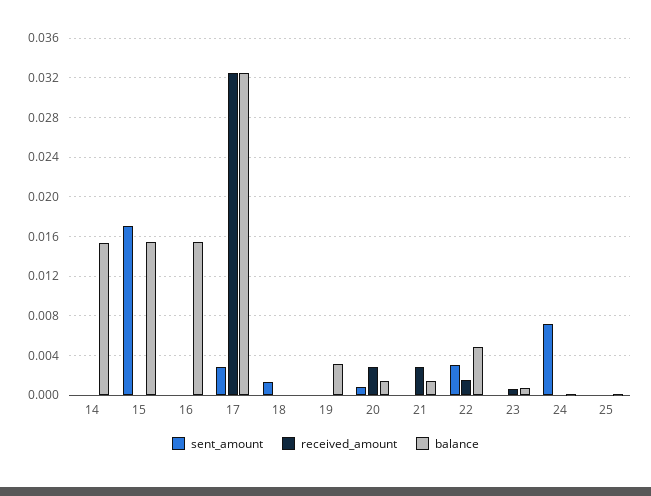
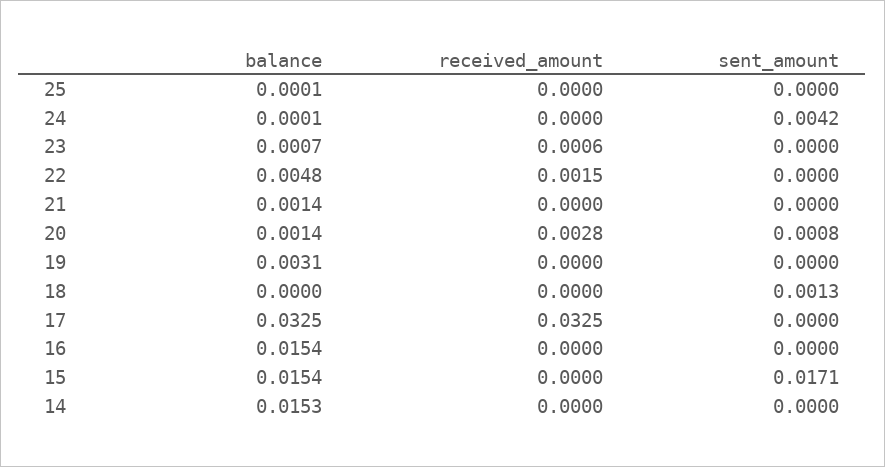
  {
    "sent_amount": {
      "14": 0,
      "15": 0.0171,
      "16": 0,
-     "17": 0.003,
+     "17": 0,
      "18": 0.0013,
      "19": 0,
      "20": 0.0008,
      "21": 0,
-     "22": 0.003,
+     "22": 0,
      "23": 0,
-     "24": 0.007,
+     "24": 0.0042,
      "25": 0
    },
    "received_amount": {
      "14": 0,
      "15": 0,
      "16": 0,
      "17": 0.0325,
      "18": 0,
      "19": 0,
      "20": 0.0028,
-     "21": 0.003,
+     "21": 0,
      "22": 0.0015,
      "23": 0.0006,
      "24": 0,
      "25": 0
    },
    "balance": {
      "14": 0.0153,
      "15": 0.0154,
      "16": 0.0154,
      "17": 0.0325,
      "18": 0,
      "19": 0.0031,
      "20": 0.0014,
      "21": 0.0014,
      "22": 0.0048,
      "23": 0.0007,
      "24": 0.0001,
      "25": 0.0001
    }
  }

